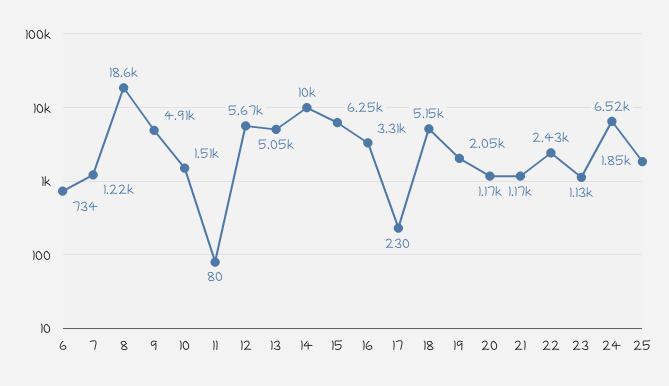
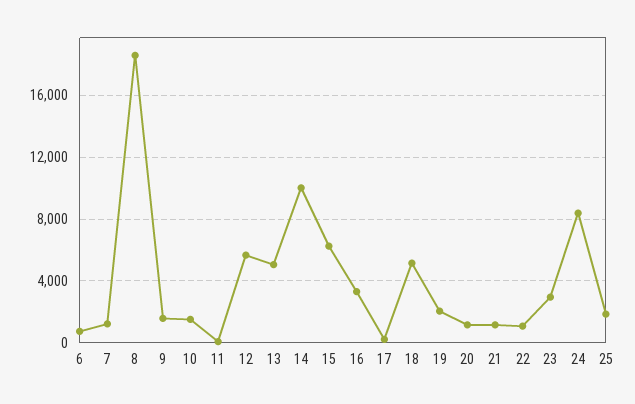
  {
    "6": 734,
    "7": 1220,
    "8": 18600,
-   "9": 4910,
+   "9": 1500,
    "10": 1510,
    "11": 80,
    "12": 5670,
    "13": 5050,
    "14": 10000,
    "15": 6250,
    "16": 3310,
    "17": 230,
    "18": 5150,
    "19": 2050,
    "20": 1170,
    "21": 1170,
-   "22": 2430,
+   "22": 1000,
-   "23": 1130,
+   "23": 3000,
-   "24": 6520,
+   "24": 8500,
    "25": 1850
  }

